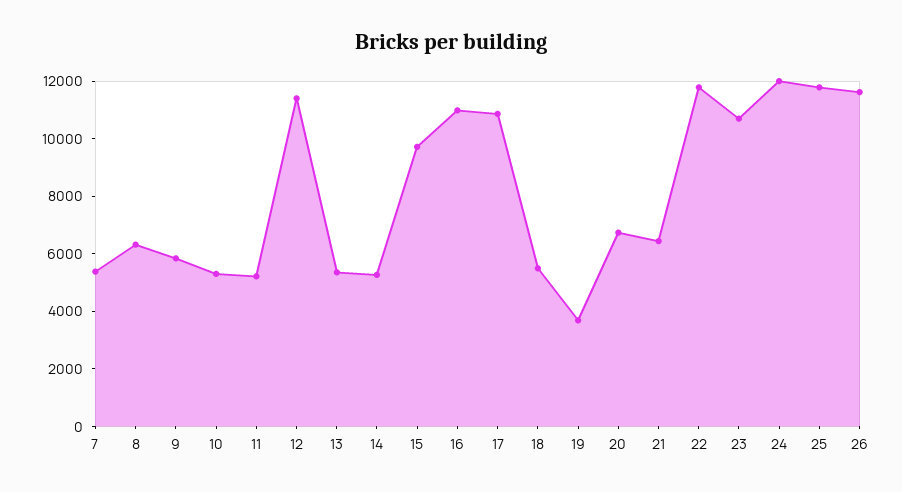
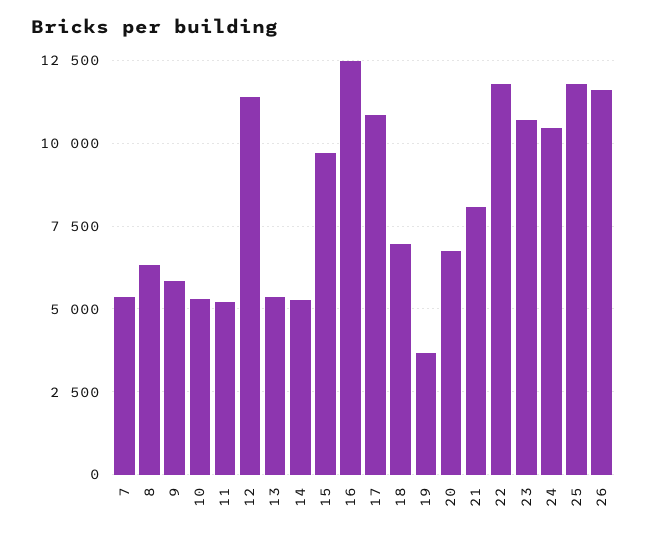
  {
    "7": 5250,
    "8": 6250,
    "9": 5750,
    "10": 5250,
    "11": 5250,
    "12": 11500,
    "13": 5250,
    "14": 5250,
    "15": 9750,
-   "16": 11000,
+   "16": 12500,
    "17": 10750,
-   "18": 5500,
+   "18": 7000,
    "19": 3750,
    "20": 6750,
-   "21": 6500,
+   "21": 8000,
    "22": 11750,
    "23": 10750,
-   "24": 12000,
+   "24": 10500,
    "25": 11750,
    "26": 11500
  }

